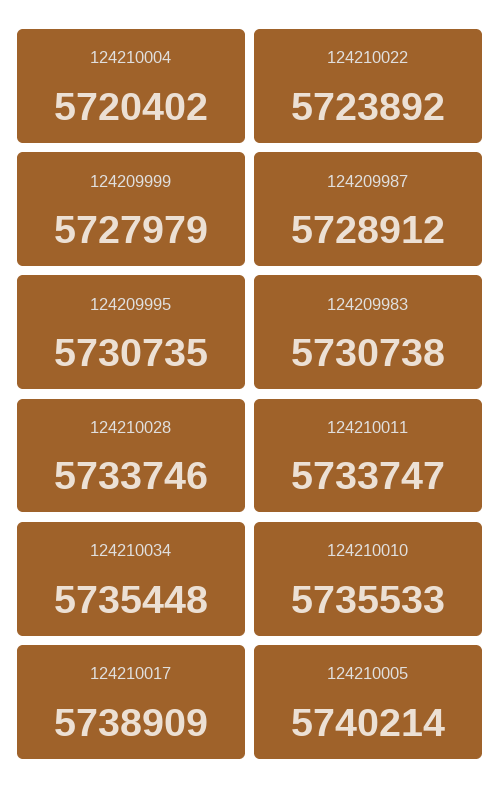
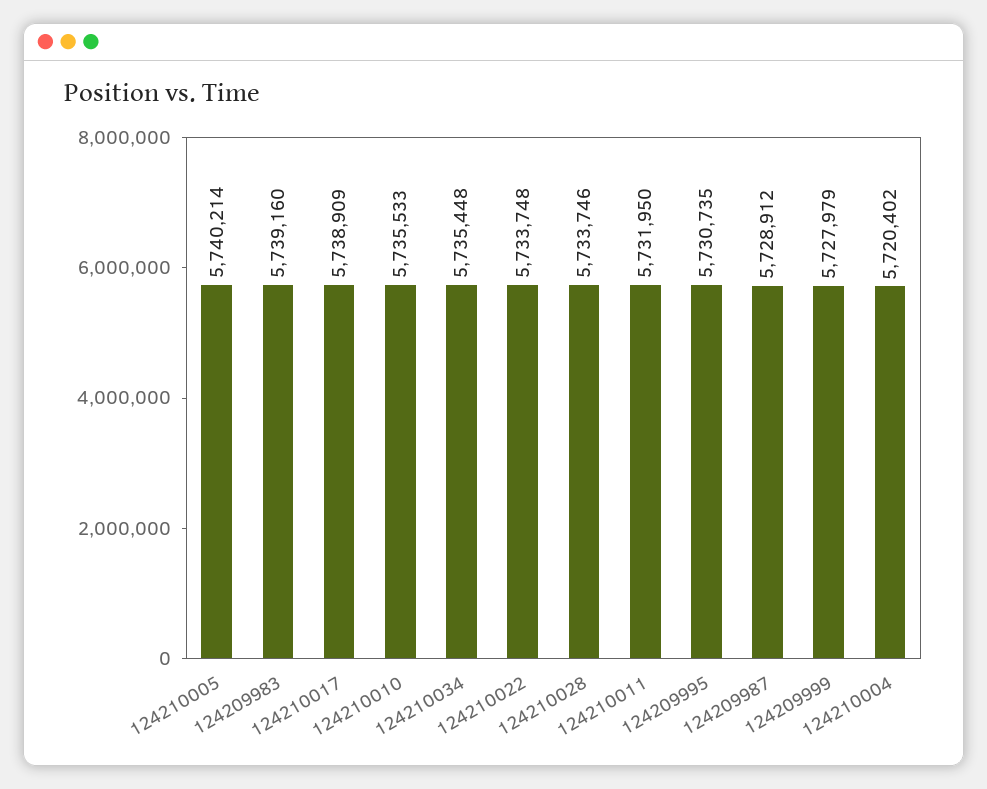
  {
    "124210004": 5720402,
-   "124210022": 5723892,
+   "124210022": 5733748,
    "124209999": 5727979,
    "124209987": 5728912,
    "124209995": 5730735,
-   "124209983": 5730738,
+   "124209983": 5739160,
    "124210028": 5733746,
-   "124210011": 5733747,
+   "124210011": 5731950,
    "124210034": 5735448,
    "124210010": 5735533,
    "124210017": 5738909,
    "124210005": 5740214
  }

